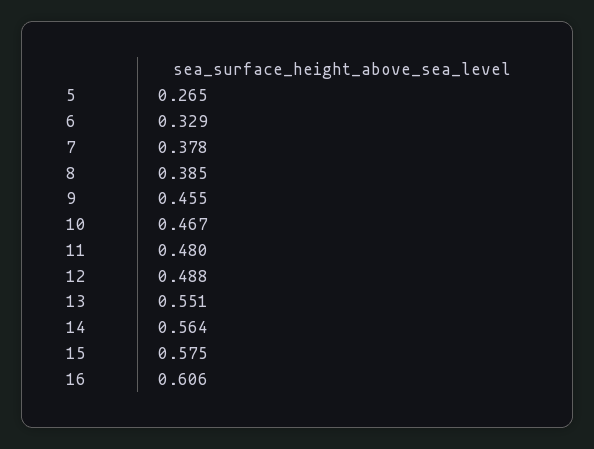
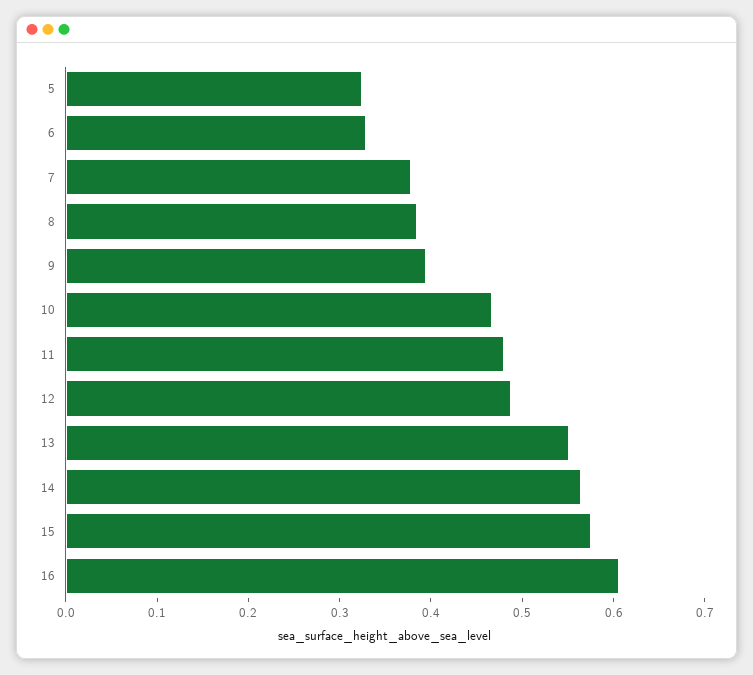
  {
-   "5": 0.265,
+   "5": 0.32,
    "6": 0.329,
    "7": 0.378,
    "8": 0.385,
-   "9": 0.455,
+   "9": 0.4,
    "10": 0.467,
    "11": 0.48,
    "12": 0.488,
    "13": 0.551,
    "14": 0.564,
    "15": 0.575,
    "16": 0.606
  }

